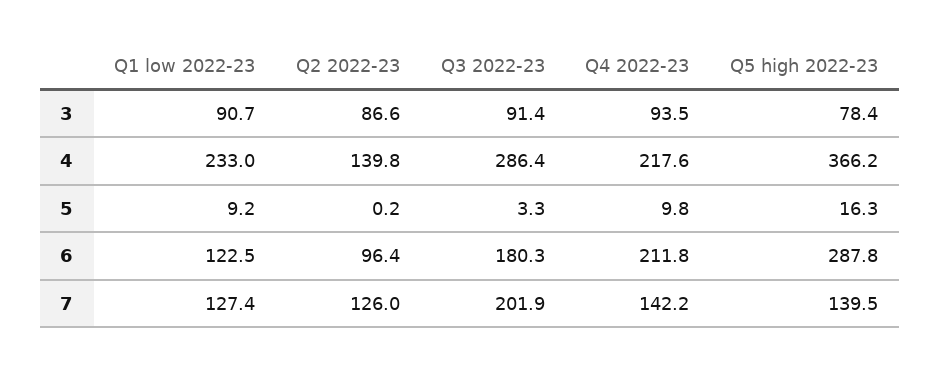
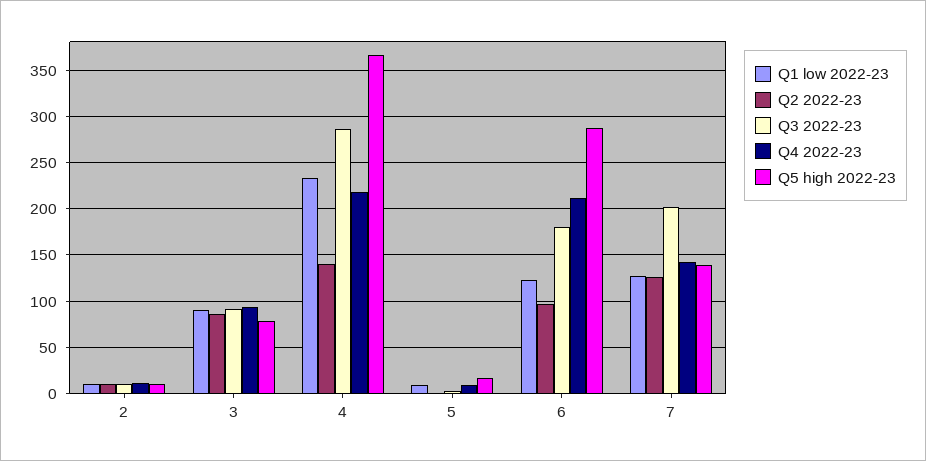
  {
    "Q1 low 2022-23": {
      "3": 90.7,
      "4": 233,
      "5": 9.2,
      "6": 122.5,
-     "7": 127.4
+     "7": 127.4,
+     "2": 10
    },
    "Q2 2022-23": {
      "3": 86.6,
      "4": 139.8,
      "5": 0.2,
      "6": 96.4,
-     "7": 126
+     "7": 126,
+     "2": 10
    },
    "Q3 2022-23": {
      "3": 91.4,
      "4": 286.4,
      "5": 3.3,
      "6": 180.3,
-     "7": 201.9
+     "7": 201.9,
+     "2": 10
    },
    "Q4 2022-23": {
      "3": 93.5,
      "4": 217.6,
      "5": 9.8,
      "6": 211.8,
-     "7": 142.2
+     "7": 142.2,
+     "2": 10
    },
    "Q5 high 2022-23": {
      "3": 78.4,
      "4": 366.2,
      "5": 16.3,
      "6": 287.8,
-     "7": 139.5
+     "7": 139.5,
+     "2": 10
    }
  }

